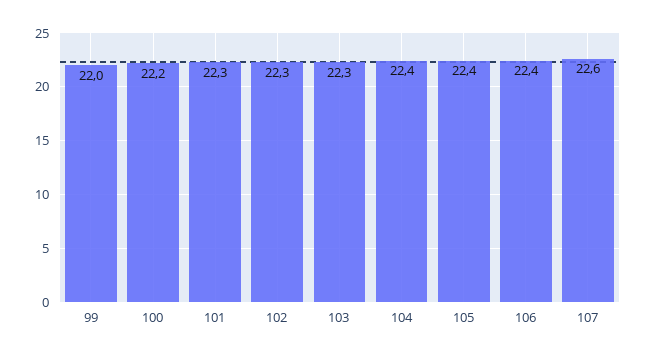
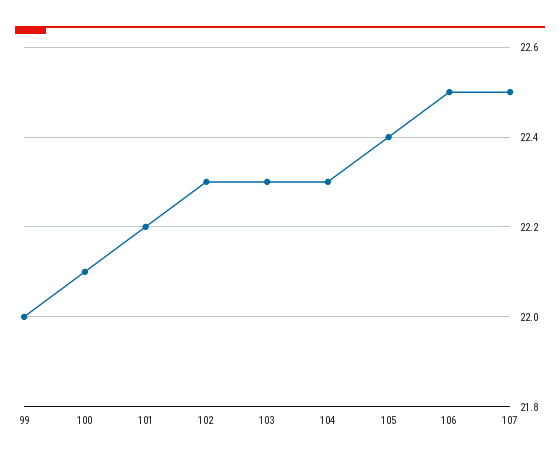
  {
    "99": 22,
-   "100": 22.2,
+   "100": 22.1,
-   "101": 22.3,
+   "101": 22.2,
    "102": 22.3,
    "103": 22.3,
-   "104": 22.4,
+   "104": 22.3,
    "105": 22.4,
-   "106": 22.4,
+   "106": 22.5,
-   "107": 22.6
+   "107": 22.5
  }

